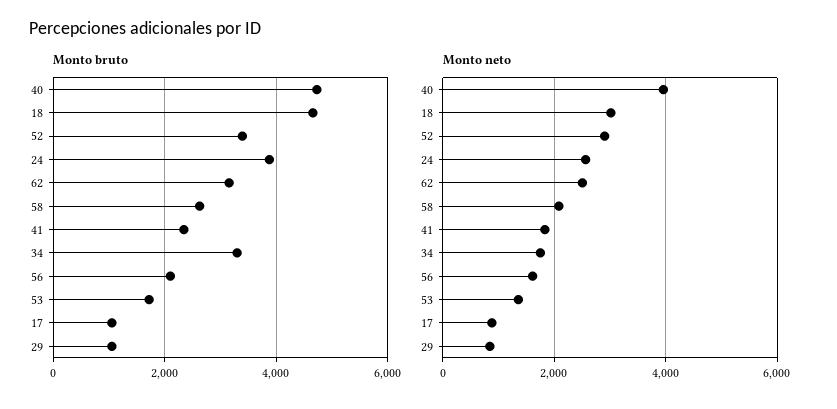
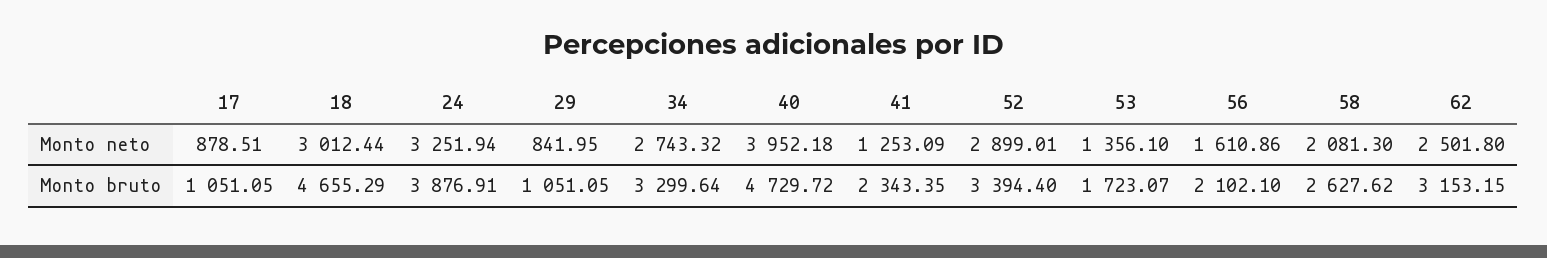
  {
    "Monto bruto": {
      "40": 4729.72,
      "18": 4655.29,
      "52": 3394.4,
      "24": 3876.91,
      "62": 3153.15,
      "58": 2627.62,
      "41": 2343.35,
      "34": 3299.64,
      "56": 2102.1,
      "53": 1723.07,
      "17": 1051.05,
      "29": 1051.05
    },
    "Monto neto": {
      "40": 3952.18,
      "18": 3012.44,
      "52": 2899.01,
-     "24": 2600,
+     "24": 3251.94,
      "62": 2501.8,
      "58": 2081.3,
-     "41": 1800,
+     "41": 1253.09,
-     "34": 1800,
+     "34": 2743.32,
      "56": 1610.86,
      "53": 1356.1,
      "17": 878.51,
      "29": 841.95
    }
  }

